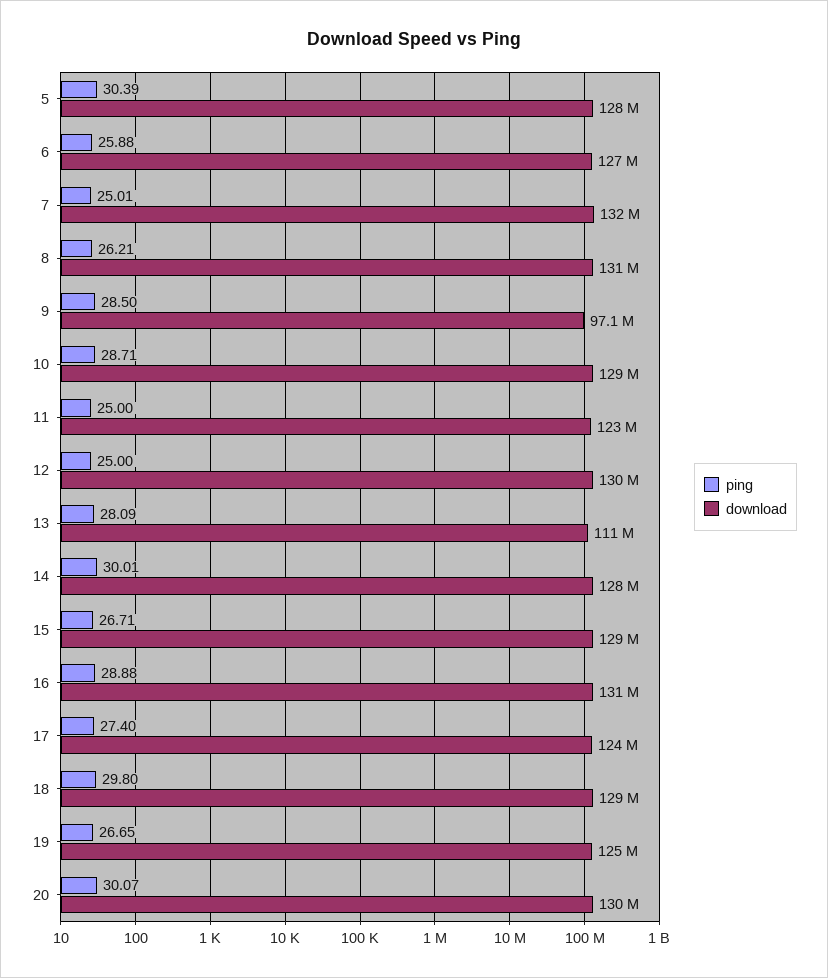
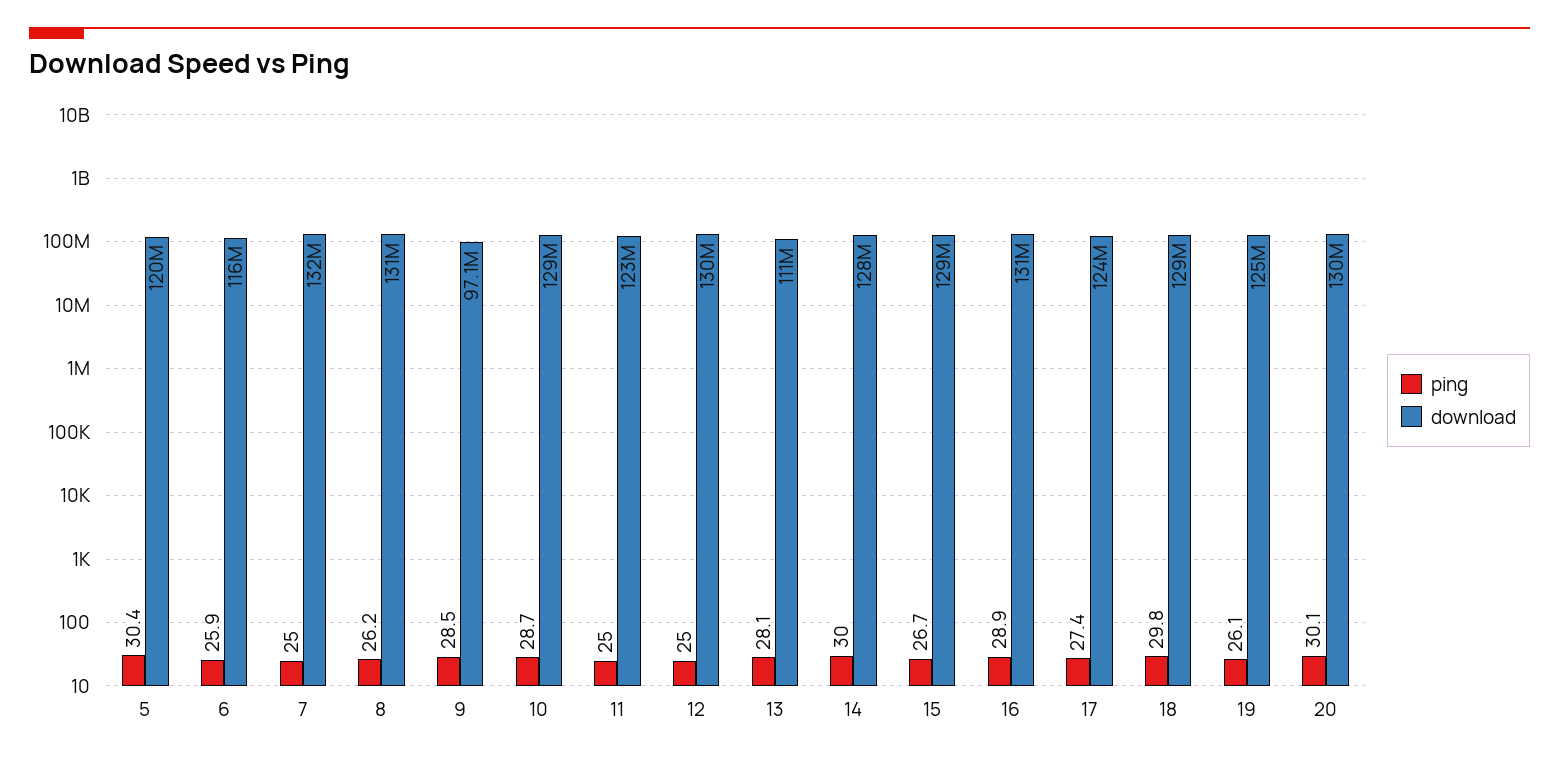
  {
    "ping": {
      "5": 30.39,
      "6": 25.88,
      "7": 25.01,
      "8": 26.21,
      "9": 28.5,
      "10": 28.71,
      "11": 25,
      "12": 25,
      "13": 28.09,
      "14": 30.01,
      "15": 26.71,
      "16": 28.88,
      "17": 27.4,
      "18": 29.8,
-     "19": 26.65,
+     "19": 26.1,
      "20": 30.07
    },
    "download": {
-     "5": 128000000,
+     "5": 120000000,
-     "6": 127000000,
+     "6": 116000000,
      "7": 132000000,
      "8": 131000000,
      "9": 97100000,
      "10": 129000000,
      "11": 123000000,
      "12": 130000000,
      "13": 111000000,
      "14": 128000000,
      "15": 129000000,
      "16": 131000000,
      "17": 124000000,
      "18": 129000000,
      "19": 125000000,
      "20": 130000000
    }
  }

